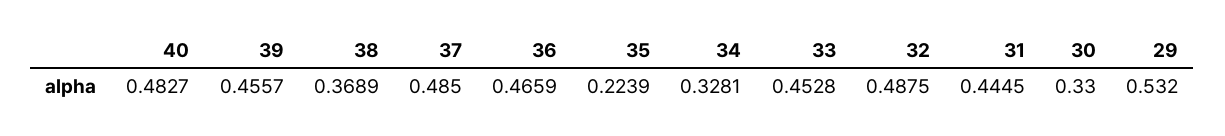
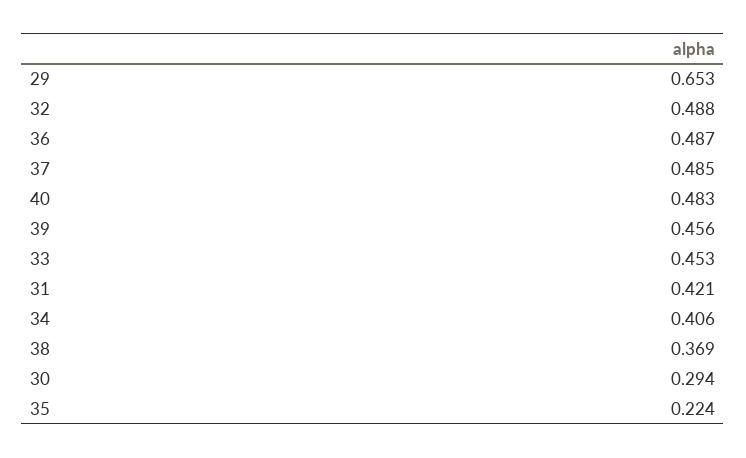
  {
    "40": 0.4827,
    "39": 0.4557,
    "38": 0.3689,
    "37": 0.485,
-   "36": 0.4659,
+   "36": 0.487,
    "35": 0.2239,
-   "34": 0.3281,
+   "34": 0.406,
    "33": 0.4528,
    "32": 0.4875,
-   "31": 0.4445,
+   "31": 0.421,
-   "30": 0.33,
+   "30": 0.294,
-   "29": 0.532
+   "29": 0.653
  }

